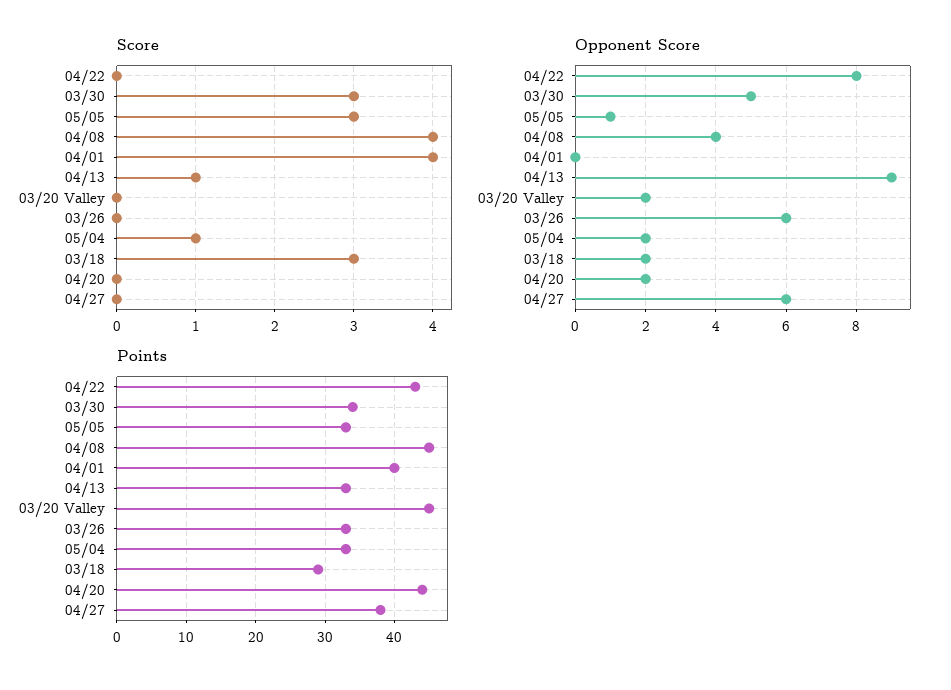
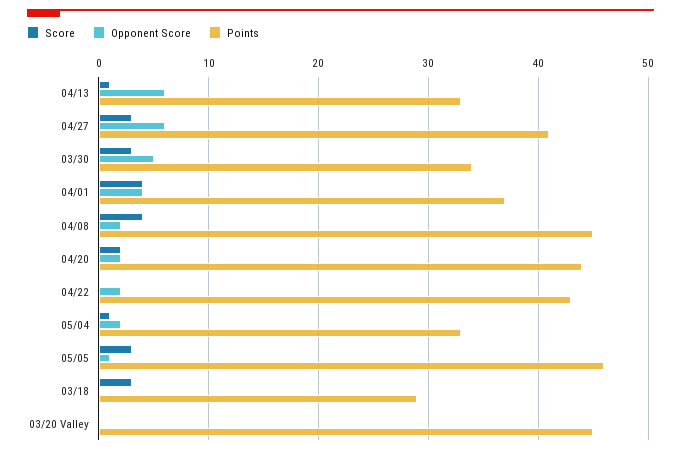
  {
    "Score": {
      "04/22": 0,
      "03/30": 3,
      "05/05": 3,
      "04/08": 4,
      "04/01": 4,
      "04/13": 1,
      "03/20 Valley": 0,
-     "03/26": 0,
      "05/04": 1,
      "03/18": 3,
-     "04/20": 0,
+     "04/20": 2,
-     "04/27": 0
+     "04/27": 3
    },
    "Opponent Score": {
-     "04/22": 8,
+     "04/22": 2,
      "03/30": 5,
      "05/05": 1,
-     "04/08": 4,
+     "04/08": 2,
-     "04/01": 0,
+     "04/01": 4,
-     "04/13": 9,
+     "04/13": 6,
-     "03/20 Valley": 2,
+     "03/20 Valley": 0,
-     "03/26": 6,
      "05/04": 2,
-     "03/18": 2,
+     "03/18": 0,
      "04/20": 2,
      "04/27": 6
    },
    "Points": {
      "04/22": 43,
      "03/30": 34,
-     "05/05": 33,
+     "05/05": 46,
      "04/08": 45,
-     "04/01": 40,
+     "04/01": 37,
      "04/13": 33,
      "03/20 Valley": 45,
-     "03/26": 33,
      "05/04": 33,
      "03/18": 29,
      "04/20": 44,
-     "04/27": 38
+     "04/27": 41
    }
  }

